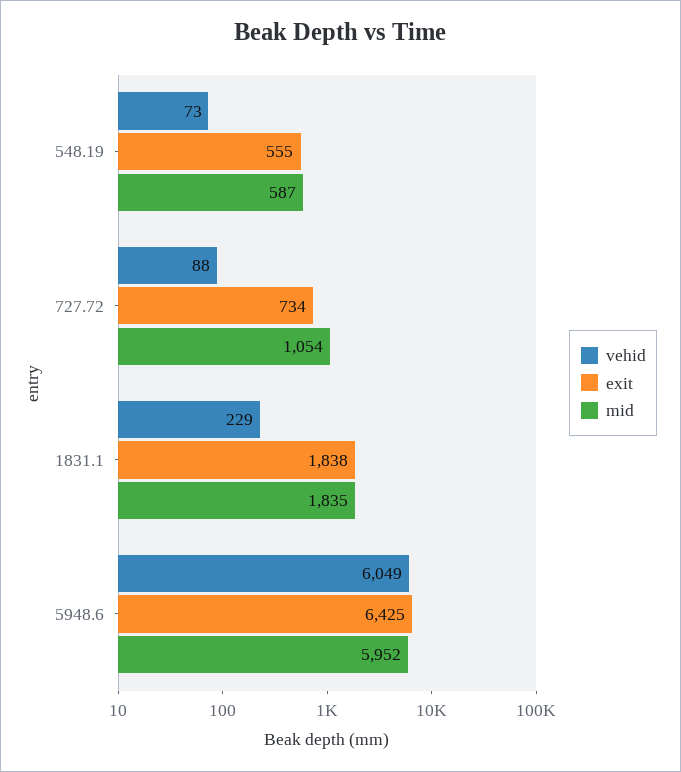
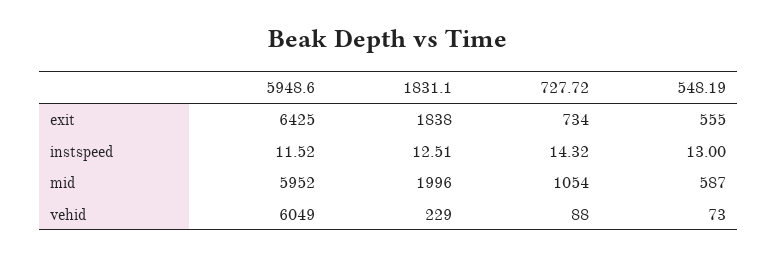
  {
    "vehid": {
      "548.19": 73,
      "727.72": 88,
      "1831.1": 229,
      "5948.6": 6049
    },
    "exit": {
      "548.19": 555,
      "727.72": 734,
      "1831.1": 1838,
      "5948.6": 6425
    },
    "mid": {
      "548.19": 587,
      "727.72": 1054,
-     "1831.1": 1835,
+     "1831.1": 1996,
      "5948.6": 5952
-   }
+   },
+   "instspeed": {
+     "5948.6": 11.52,
+     "1831.1": 12.51,
+     "727.72": 14.32,
+     "548.19": 13
+   }
  }

